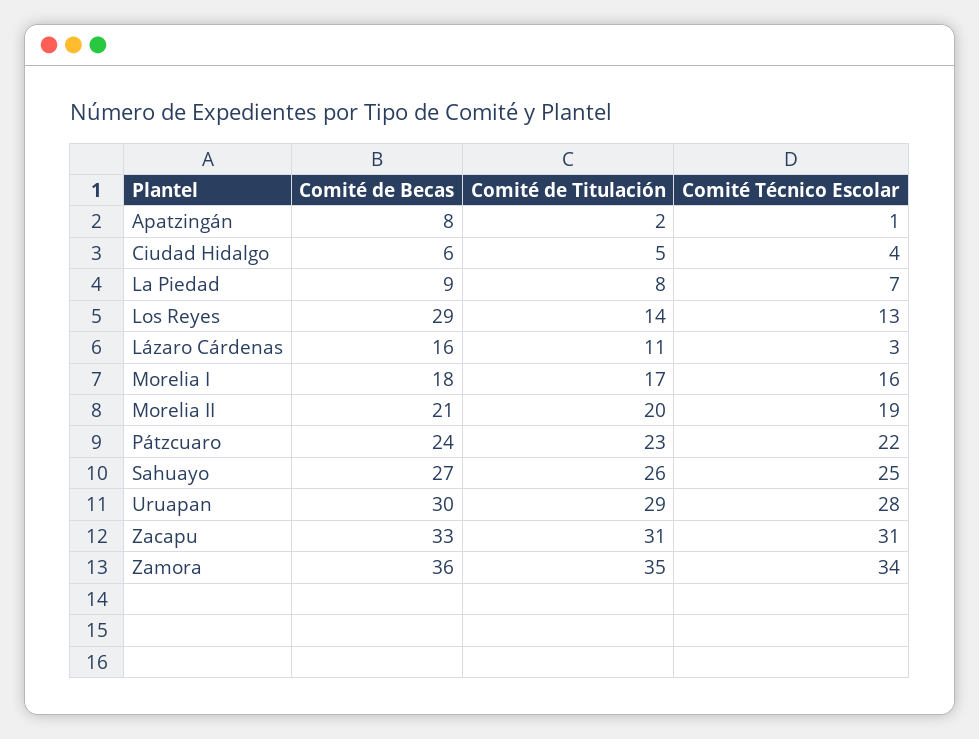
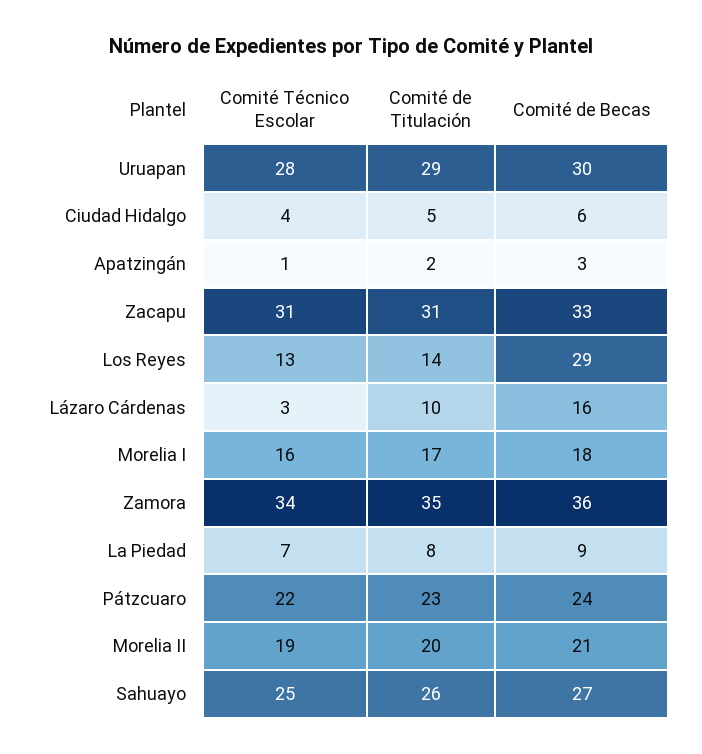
  {
    "Comité de Becas": {
-     "Apatzingán": 8,
+     "Apatzingán": 3,
      "Ciudad Hidalgo": 6,
      "La Piedad": 9,
      "Los Reyes": 29,
      "Lázaro Cárdenas": 16,
      "Morelia I": 18,
      "Morelia II": 21,
      "Pátzcuaro": 24,
      "Sahuayo": 27,
      "Uruapan": 30,
      "Zacapu": 33,
      "Zamora": 36
    },
    "Comité de Titulación": {
      "Apatzingán": 2,
      "Ciudad Hidalgo": 5,
      "La Piedad": 8,
      "Los Reyes": 14,
-     "Lázaro Cárdenas": 11,
+     "Lázaro Cárdenas": 10,
      "Morelia I": 17,
      "Morelia II": 20,
      "Pátzcuaro": 23,
      "Sahuayo": 26,
      "Uruapan": 29,
      "Zacapu": 31,
      "Zamora": 35
    },
    "Comité Técnico Escolar": {
      "Apatzingán": 1,
      "Ciudad Hidalgo": 4,
      "La Piedad": 7,
      "Los Reyes": 13,
      "Lázaro Cárdenas": 3,
      "Morelia I": 16,
      "Morelia II": 19,
      "Pátzcuaro": 22,
      "Sahuayo": 25,
      "Uruapan": 28,
      "Zacapu": 31,
      "Zamora": 34
    }
  }

